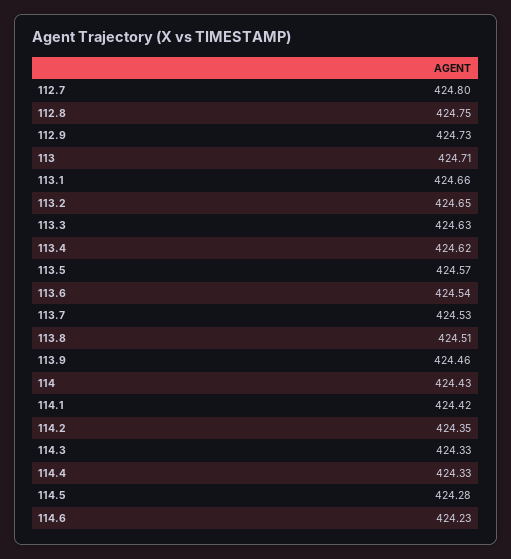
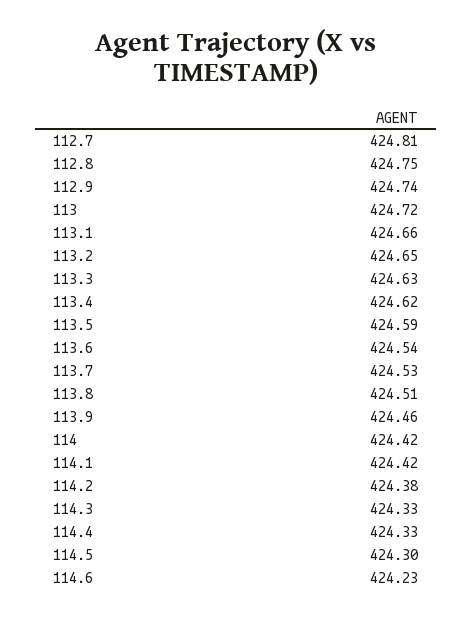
  {
-   "112.7": 424.8,
+   "112.7": 424.81,
    "112.8": 424.75,
-   "112.9": 424.73,
+   "112.9": 424.74,
-   "113": 424.71,
+   "113": 424.72,
    "113.1": 424.66,
    "113.2": 424.65,
    "113.3": 424.63,
    "113.4": 424.62,
-   "113.5": 424.57,
+   "113.5": 424.59,
    "113.6": 424.54,
    "113.7": 424.53,
    "113.8": 424.51,
    "113.9": 424.46,
-   "114": 424.43,
+   "114": 424.42,
    "114.1": 424.42,
-   "114.2": 424.35,
+   "114.2": 424.38,
    "114.3": 424.33,
    "114.4": 424.33,
-   "114.5": 424.28,
+   "114.5": 424.3,
    "114.6": 424.23
  }

